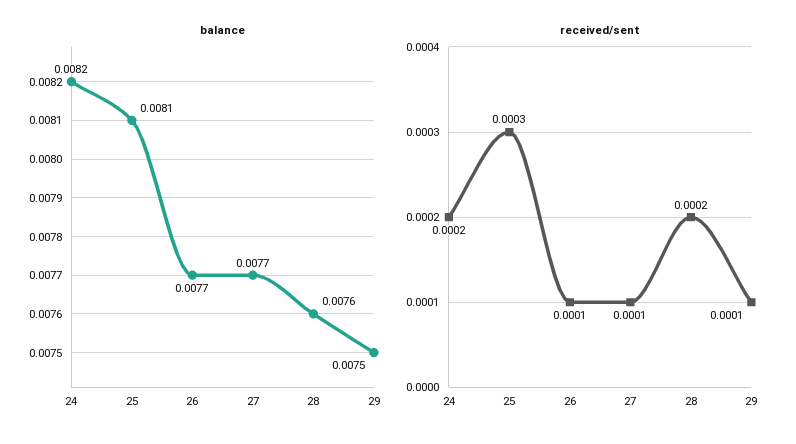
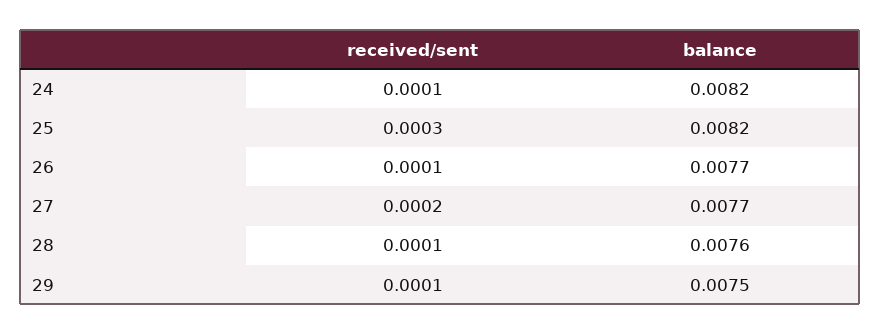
  {
    "balance": {
      "24": 0.0082,
-     "25": 0.0081,
+     "25": 0.0082,
      "26": 0.0077,
      "27": 0.0077,
      "28": 0.0076,
      "29": 0.0075
    },
    "received/sent": {
-     "24": 0.0002,
+     "24": 0.0001,
      "25": 0.0003,
      "26": 0.0001,
-     "27": 0.0001,
+     "27": 0.0002,
-     "28": 0.0002,
+     "28": 0.0001,
      "29": 0.0001
    }
  }

